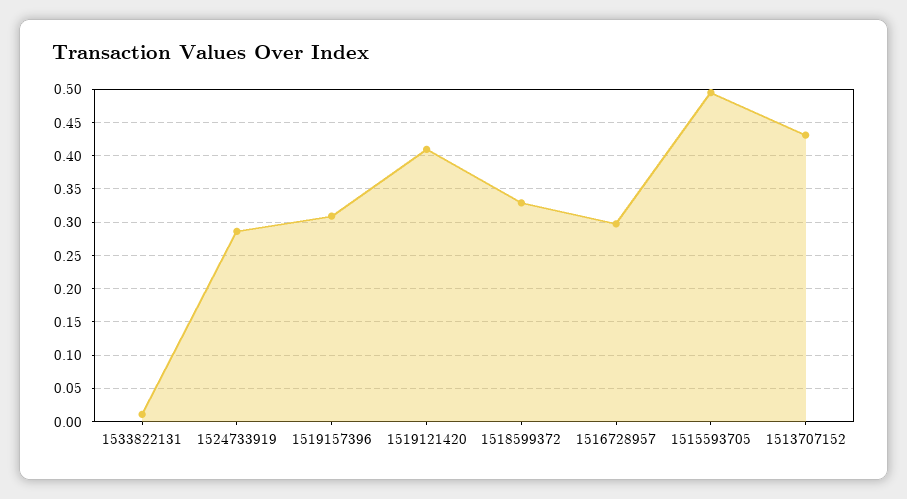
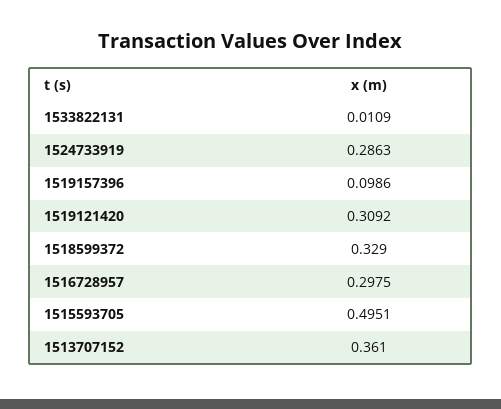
  {
    "1533822131": 0.0109,
    "1524733919": 0.2863,
-   "1519157396": 0.31,
+   "1519157396": 0.0986,
-   "1519121420": 0.41,
+   "1519121420": 0.3092,
    "1518599372": 0.329,
    "1516728957": 0.2975,
    "1515593705": 0.4951,
-   "1513707152": 0.43
+   "1513707152": 0.361
  }

